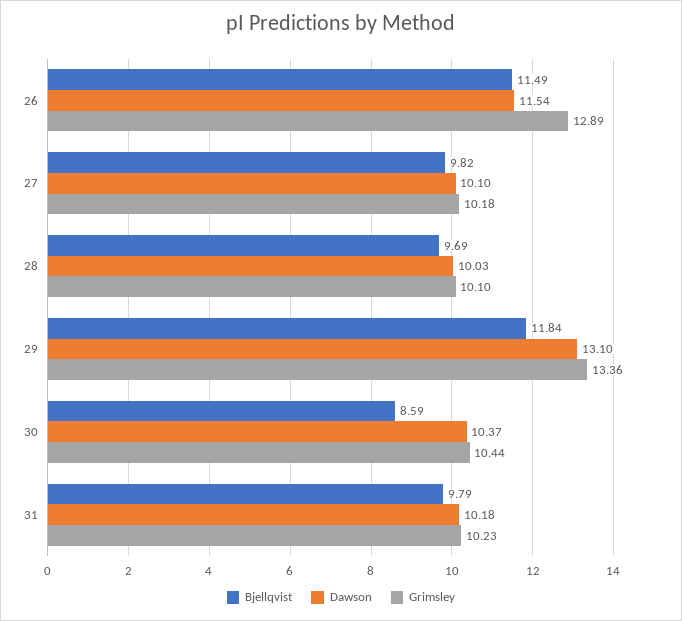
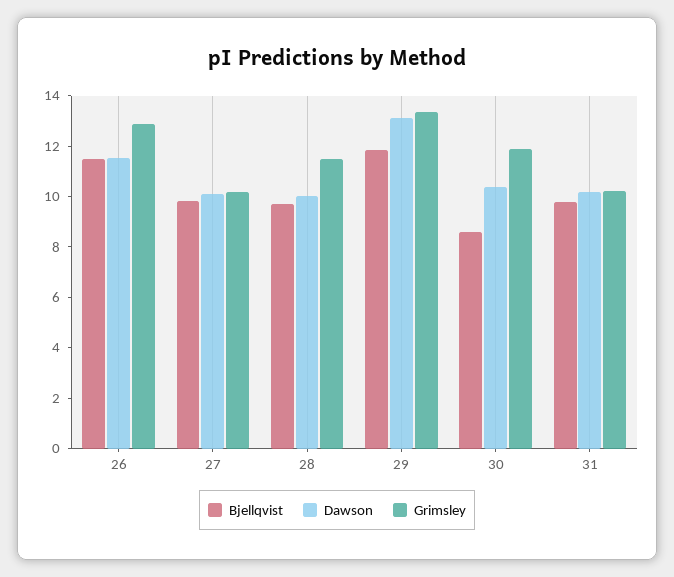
  {
    "Bjellqvist": {
      "26": 11.49,
      "27": 9.82,
      "28": 9.69,
      "29": 11.84,
      "30": 8.59,
      "31": 9.79
    },
    "Dawson": {
      "26": 11.54,
      "27": 10.1,
      "28": 10.03,
      "29": 13.1,
      "30": 10.37,
      "31": 10.18
    },
    "Grimsley": {
      "26": 12.89,
      "27": 10.18,
-     "28": 10.1,
+     "28": 11.5,
      "29": 13.36,
-     "30": 10.44,
+     "30": 12,
      "31": 10.23
    }
  }

